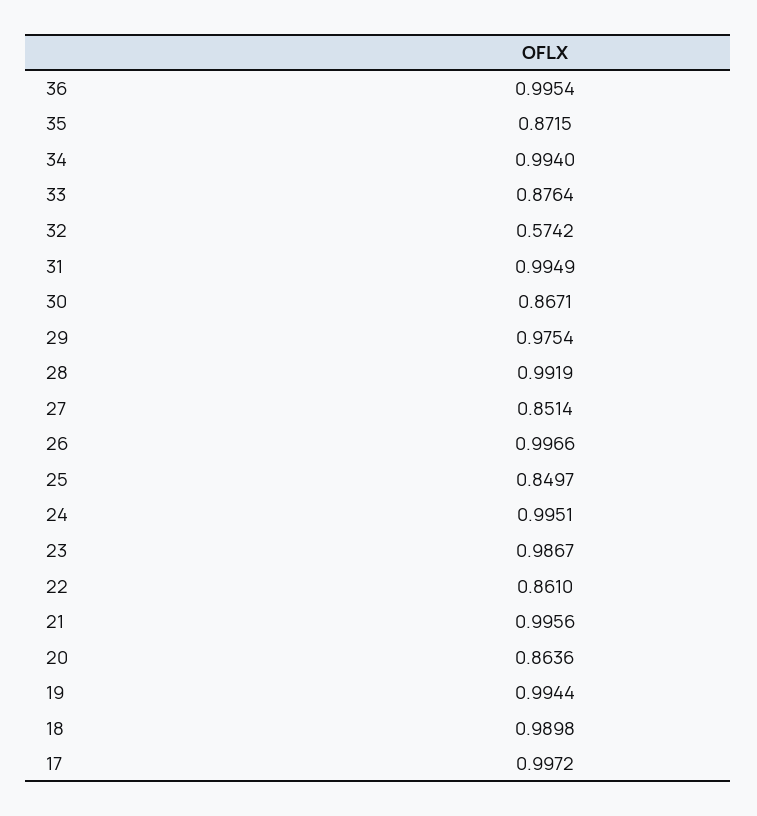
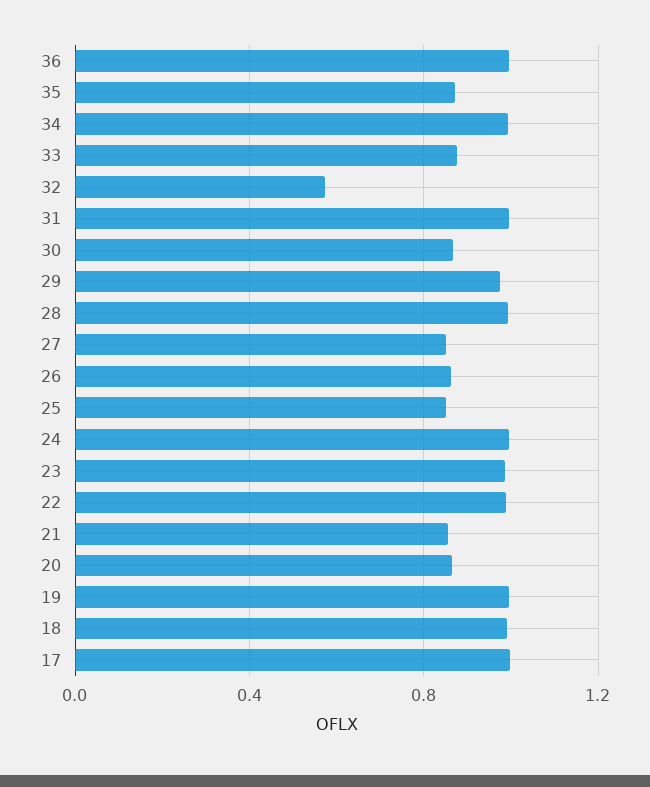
  {
    "36": 0.9954,
    "35": 0.8715,
    "34": 0.994,
    "33": 0.8764,
    "32": 0.5742,
    "31": 0.9949,
    "30": 0.8671,
    "29": 0.9754,
    "28": 0.9919,
    "27": 0.8514,
-   "26": 0.9966,
+   "26": 0.85,
    "25": 0.8497,
    "24": 0.9951,
    "23": 0.9867,
-   "22": 0.861,
+   "22": 1,
-   "21": 0.9956,
+   "21": 0.85,
    "20": 0.8636,
    "19": 0.9944,
    "18": 0.9898,
    "17": 0.9972
  }

